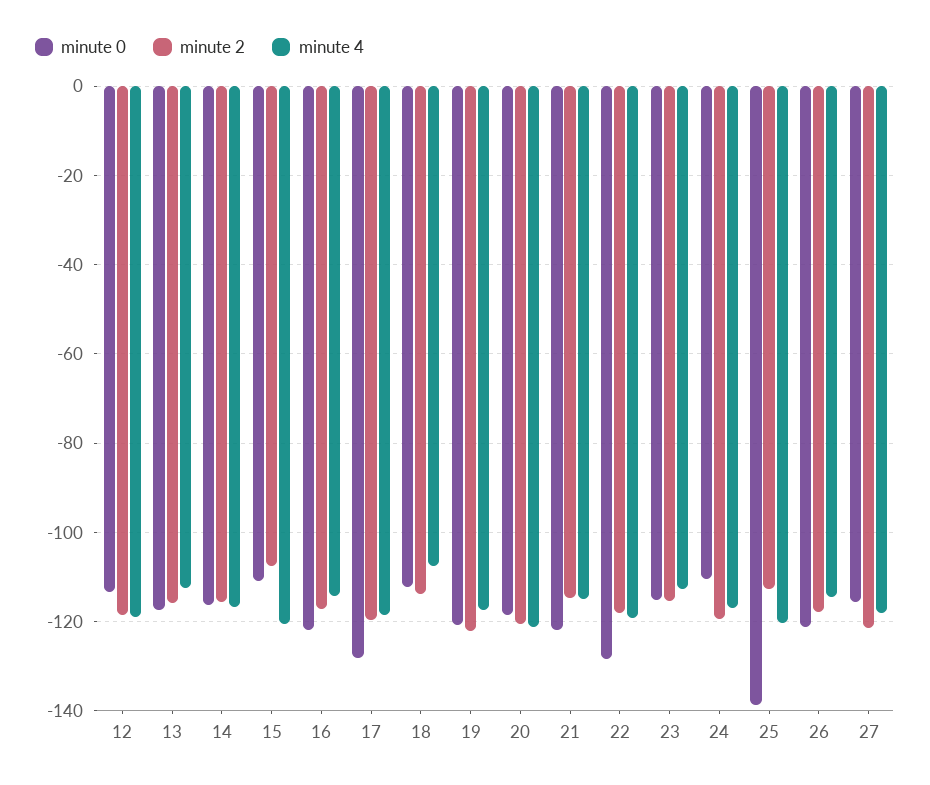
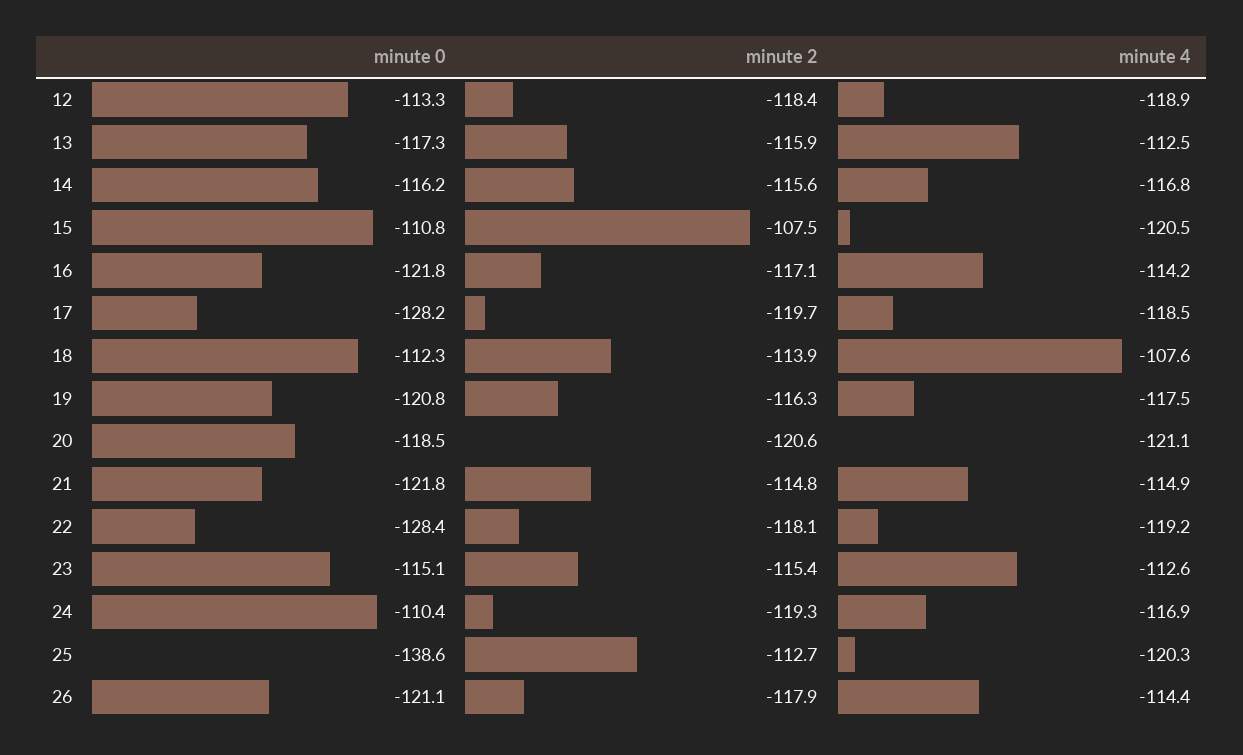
  {
    "minute 0": {
      "12": -113.3,
      "13": -117.3,
      "14": -116.2,
      "15": -110.8,
      "16": -121.8,
      "17": -128.2,
      "18": -112.3,
      "19": -120.8,
      "20": -118.5,
      "21": -121.8,
      "22": -128.4,
      "23": -115.1,
      "24": -110.4,
      "25": -138.6,
-     "26": -121.1,
+     "26": -121.1
-     "27": -116
    },
    "minute 2": {
      "12": -118.4,
      "13": -115.9,
      "14": -115.6,
      "15": -107.5,
      "16": -117.1,
      "17": -119.7,
      "18": -113.9,
-     "19": -122,
+     "19": -116.3,
      "20": -120.6,
      "21": -114.8,
      "22": -118.1,
      "23": -115.4,
      "24": -119.3,
      "25": -112.7,
-     "26": -117.9,
+     "26": -117.9
-     "27": -122
    },
    "minute 4": {
      "12": -118.9,
      "13": -112.5,
      "14": -116.8,
      "15": -120.5,
      "16": -114.2,
      "17": -118.5,
      "18": -107.6,
      "19": -117.5,
      "20": -121.1,
      "21": -114.9,
      "22": -119.2,
      "23": -112.6,
      "24": -116.9,
      "25": -120.3,
-     "26": -114.4,
+     "26": -114.4
-     "27": -118
    }
  }

